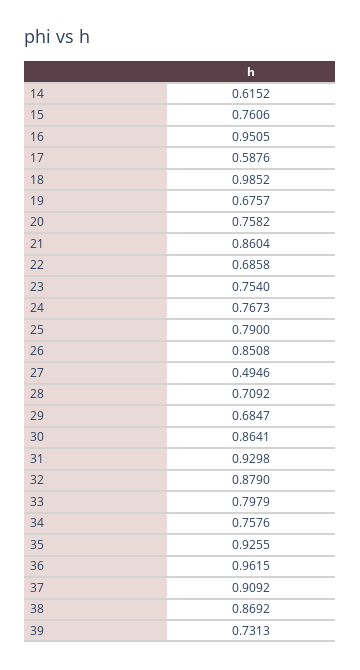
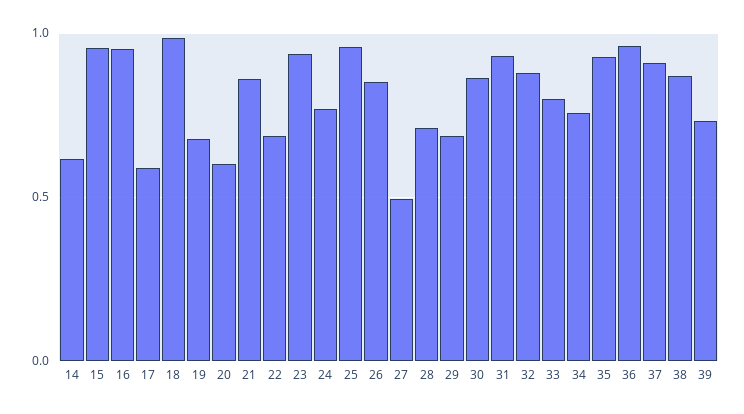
  {
    "14": 0.6152,
-   "15": 0.7606,
+   "15": 0.95,
    "16": 0.9505,
    "17": 0.5876,
    "18": 0.9852,
    "19": 0.6757,
-   "20": 0.7582,
+   "20": 0.6,
    "21": 0.8604,
    "22": 0.6858,
-   "23": 0.754,
+   "23": 0.95,
    "24": 0.7673,
-   "25": 0.79,
+   "25": 0.95,
    "26": 0.8508,
    "27": 0.4946,
    "28": 0.7092,
    "29": 0.6847,
    "30": 0.8641,
    "31": 0.9298,
    "32": 0.879,
    "33": 0.7979,
    "34": 0.7576,
    "35": 0.9255,
    "36": 0.9615,
    "37": 0.9092,
    "38": 0.8692,
    "39": 0.7313
  }

